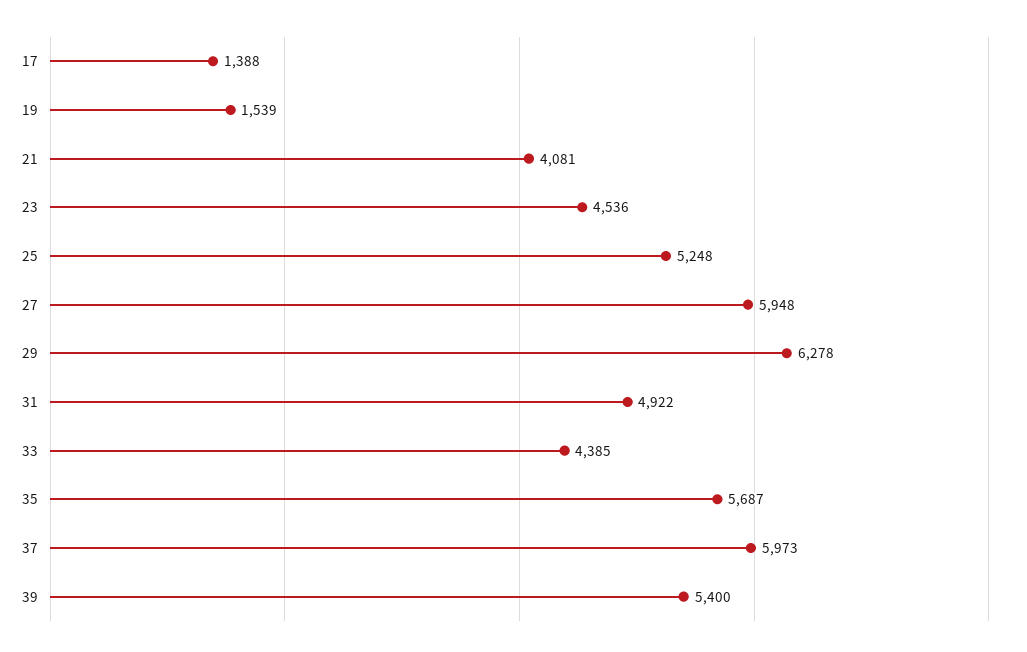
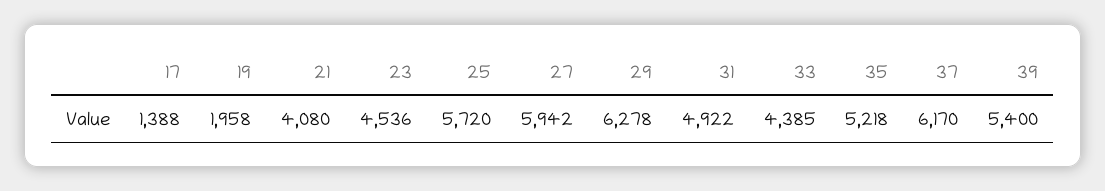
  {
    "17": 1388,
-   "19": 1539,
+   "19": 1958,
-   "21": 4081,
+   "21": 4080,
    "23": 4536,
-   "25": 5248,
+   "25": 5720,
-   "27": 5948,
+   "27": 5942,
    "29": 6278,
    "31": 4922,
    "33": 4385,
-   "35": 5687,
+   "35": 5218,
-   "37": 5973,
+   "37": 6170,
    "39": 5400
  }

